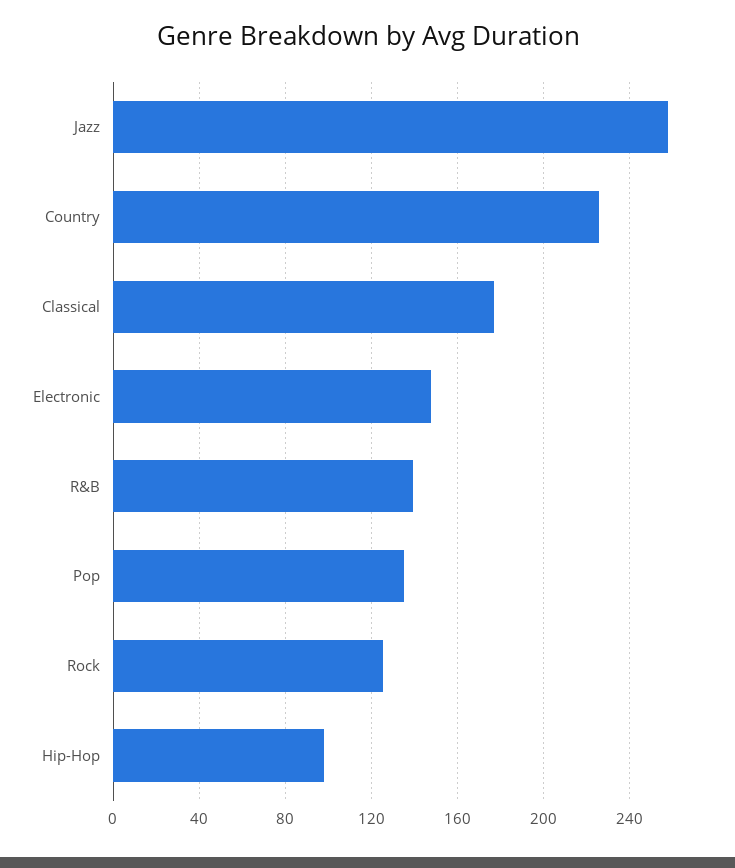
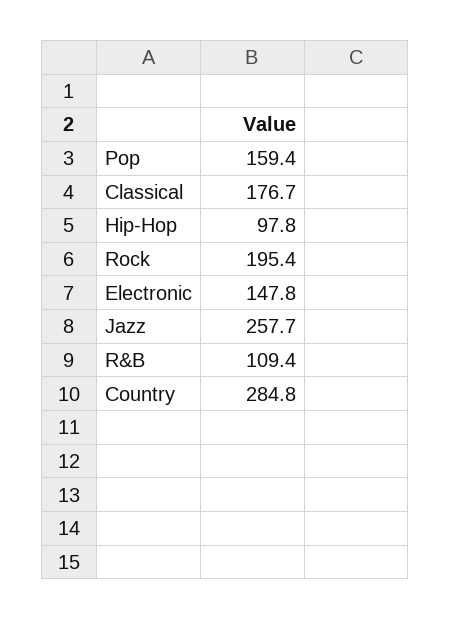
  {
    "Jazz": 257.7,
-   "Country": 225,
+   "Country": 284.8,
    "Classical": 176.7,
    "Electronic": 147.8,
-   "R&B": 140,
+   "R&B": 109.4,
-   "Pop": 135,
+   "Pop": 159.4,
-   "Rock": 125,
+   "Rock": 195.4,
    "Hip-Hop": 97.8
  }

